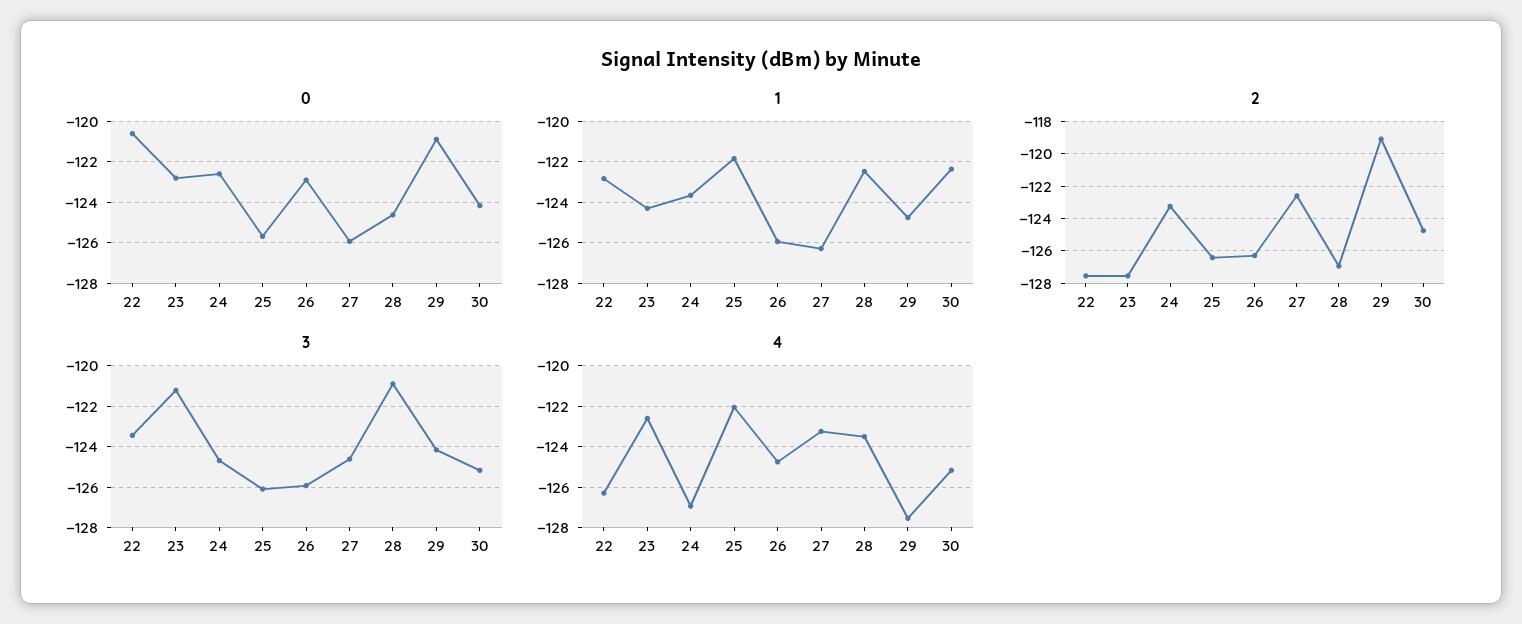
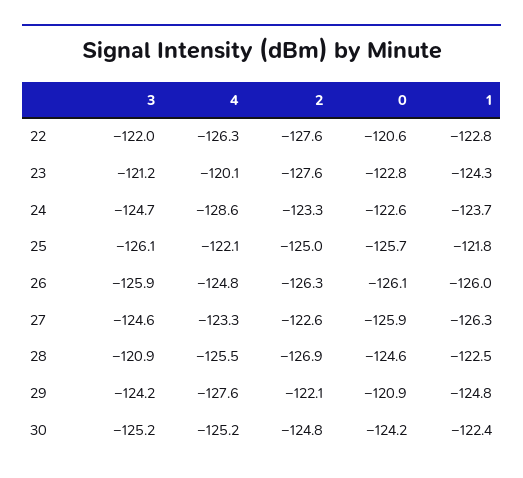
  {
    "0": {
      "22": -120.6,
      "23": -122.8,
      "24": -122.6,
      "25": -125.7,
-     "26": -123,
+     "26": -126.1,
      "27": -125.9,
      "28": -124.6,
      "29": -120.9,
      "30": -124.2
    },
    "1": {
      "22": -122.8,
      "23": -124.3,
      "24": -123.7,
      "25": -121.8,
      "26": -126,
      "27": -126.3,
      "28": -122.5,
      "29": -124.8,
      "30": -122.4
    },
    "2": {
      "22": -127.6,
      "23": -127.6,
      "24": -123.3,
-     "25": -126.5,
+     "25": -125,
      "26": -126.3,
      "27": -122.6,
      "28": -126.9,
-     "29": -119,
+     "29": -122.1,
      "30": -124.8
    },
    "3": {
-     "22": -123.5,
+     "22": -122,
      "23": -121.2,
      "24": -124.7,
      "25": -126.1,
      "26": -125.9,
      "27": -124.6,
      "28": -120.9,
      "29": -124.2,
      "30": -125.2
    },
    "4": {
      "22": -126.3,
-     "23": -122.5,
+     "23": -120.1,
-     "24": -127,
+     "24": -128.6,
      "25": -122.1,
      "26": -124.8,
      "27": -123.3,
-     "28": -123.5,
+     "28": -125.5,
      "29": -127.6,
      "30": -125.2
    }
  }

